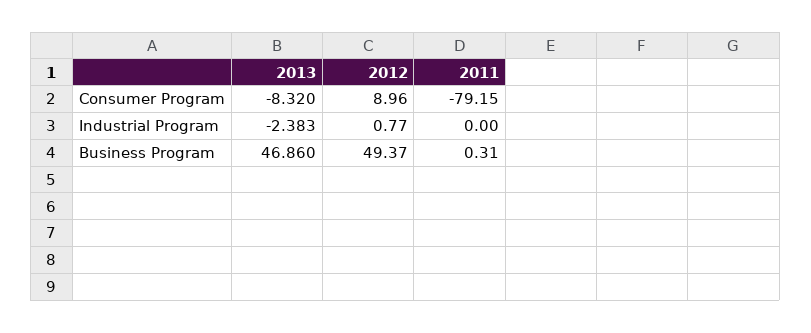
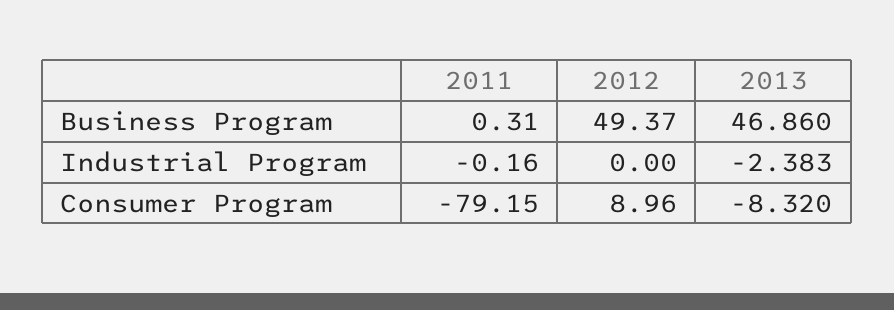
  {
    "2013": {
      "Consumer Program": -8.32,
      "Industrial Program": -2.383,
      "Business Program": 46.86
    },
    "2012": {
      "Consumer Program": 8.96,
-     "Industrial Program": 0.77,
+     "Industrial Program": 0,
      "Business Program": 49.37
    },
    "2011": {
      "Consumer Program": -79.15,
-     "Industrial Program": 0,
+     "Industrial Program": -0.16,
      "Business Program": 0.31
    }
  }

